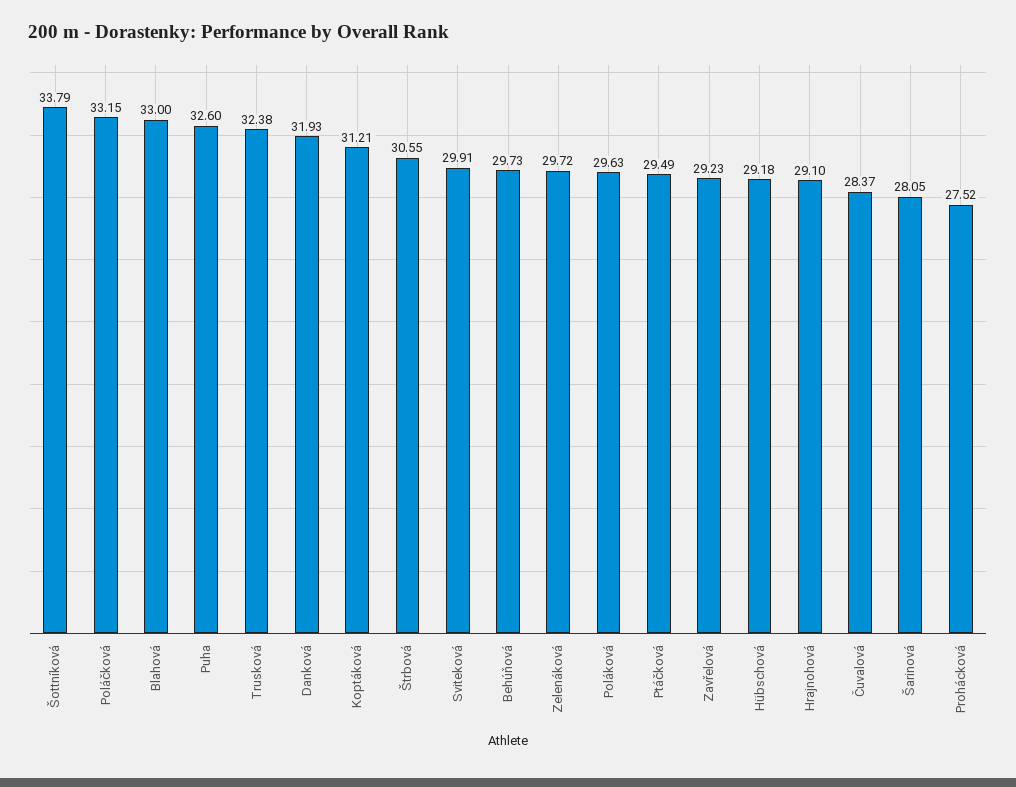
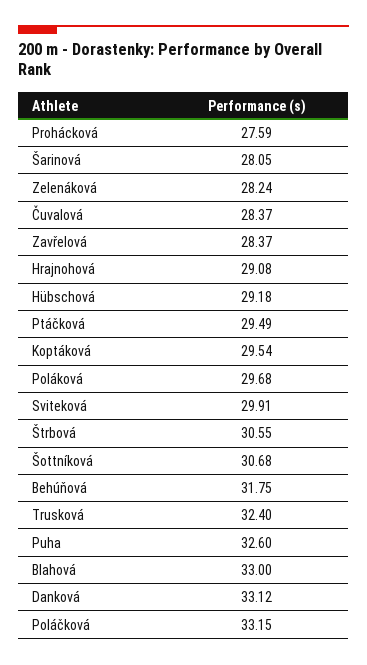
  {
-   "Šottníková": 33.79,
+   "Šottníková": 30.68,
    "Poláčková": 33.15,
    "Blahová": 33,
    "Puha": 32.6,
-   "Trusková": 32.38,
+   "Trusková": 32.4,
-   "Danková": 31.93,
+   "Danková": 33.12,
-   "Koptáková": 31.21,
+   "Koptáková": 29.54,
    "Štrbová": 30.55,
    "Sviteková": 29.91,
-   "Behúňová": 29.73,
+   "Behúňová": 31.75,
-   "Zelenáková": 29.72,
+   "Zelenáková": 28.24,
-   "Poláková": 29.63,
+   "Poláková": 29.68,
    "Ptáčková": 29.49,
-   "Zavřelová": 29.23,
+   "Zavřelová": 28.37,
    "Hübschová": 29.18,
-   "Hrajnohová": 29.1,
+   "Hrajnohová": 29.08,
    "Čuvalová": 28.37,
    "Šarinová": 28.05,
-   "Prohácková": 27.52
+   "Prohácková": 27.59
  }

